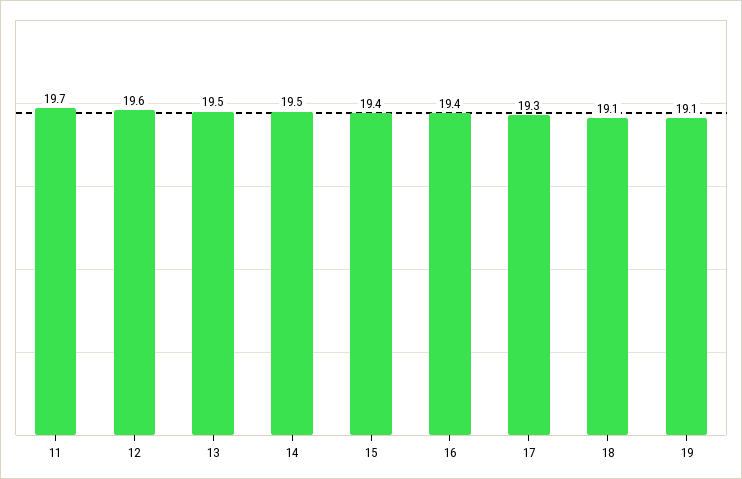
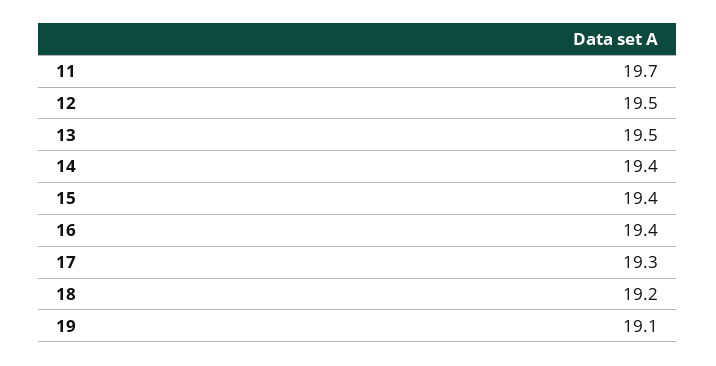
  {
    "11": 19.7,
-   "12": 19.6,
+   "12": 19.5,
    "13": 19.5,
-   "14": 19.5,
+   "14": 19.4,
    "15": 19.4,
    "16": 19.4,
    "17": 19.3,
-   "18": 19.1,
+   "18": 19.2,
    "19": 19.1
  }

